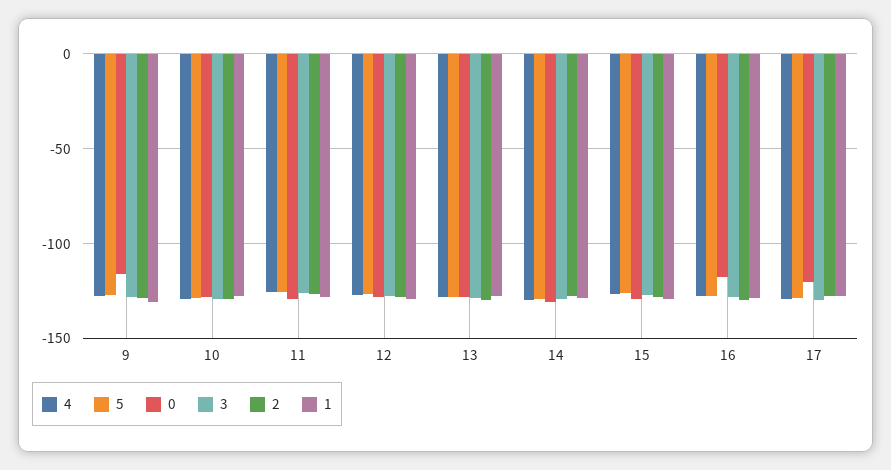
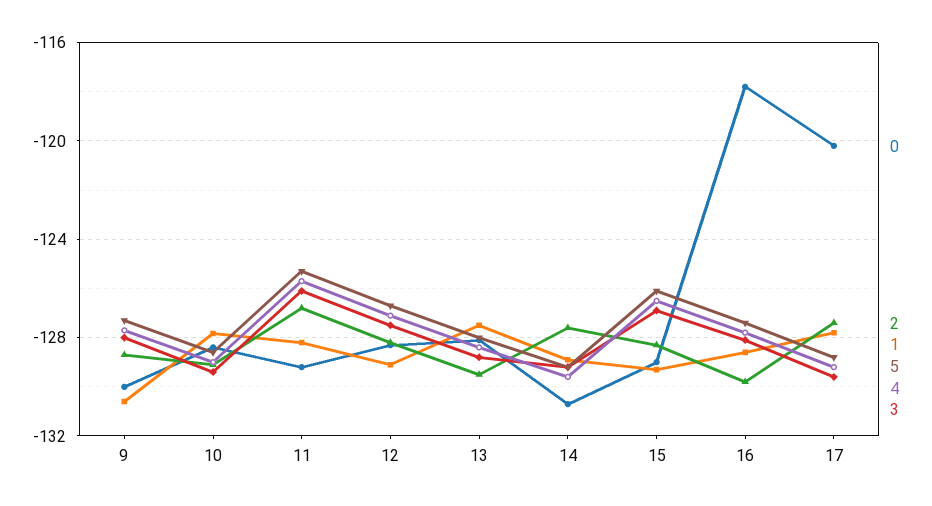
  {
    "4": {
      "9": -127.5,
      "10": -129,
      "11": -125.5,
      "12": -127,
      "13": -128.5,
      "14": -129.5,
      "15": -126.5,
      "16": -128,
      "17": -129
    },
    "5": {
      "9": -127.5,
      "10": -128.5,
      "11": -125.5,
      "12": -126.5,
      "13": -128,
      "14": -129,
      "15": -126,
      "16": -127.5,
      "17": -129
    },
    "0": {
-     "9": -115,
+     "9": -130,
      "10": -128.5,
      "11": -129,
      "12": -128.5,
      "13": -128,
      "14": -130.5,
      "15": -129,
      "16": -118,
      "17": -120
    },
    "3": {
      "9": -128,
      "10": -129.5,
      "11": -126,
      "12": -127.5,
      "13": -129,
      "14": -129,
      "15": -127,
      "16": -128,
      "17": -129.5
    },
    "2": {
      "9": -128.5,
      "10": -129,
      "11": -127,
      "12": -128,
      "13": -129.5,
      "14": -127.5,
      "15": -128.5,
      "16": -130,
      "17": -127.5
    },
    "1": {
      "9": -130.5,
      "10": -128,
      "11": -128,
      "12": -129,
      "13": -127.5,
      "14": -129,
      "15": -129.5,
      "16": -128.5,
      "17": -128
    }
  }

